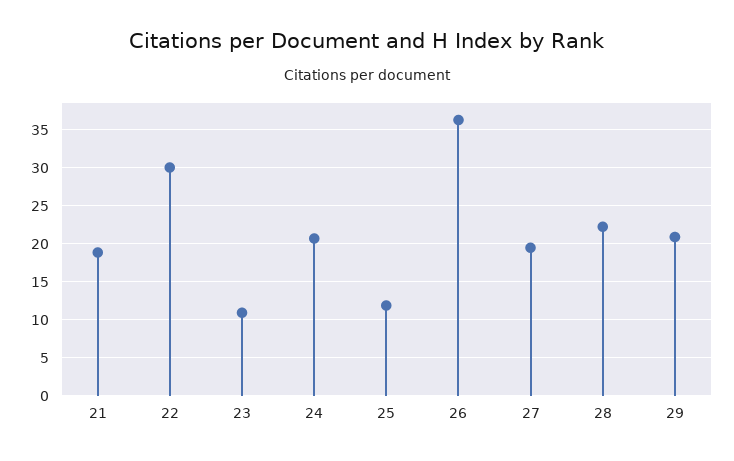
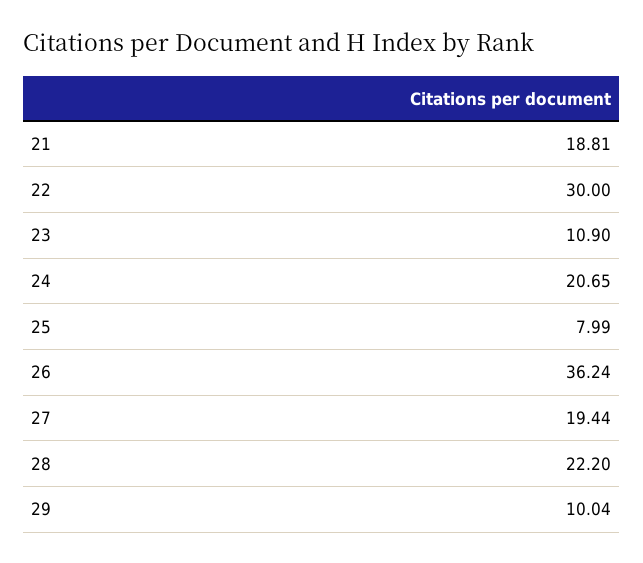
  {
    "21": 18.81,
    "22": 30,
    "23": 10.9,
    "24": 20.65,
-   "25": 12,
+   "25": 7.99,
    "26": 36.24,
    "27": 19.44,
    "28": 22.2,
-   "29": 21
+   "29": 10.04
  }

